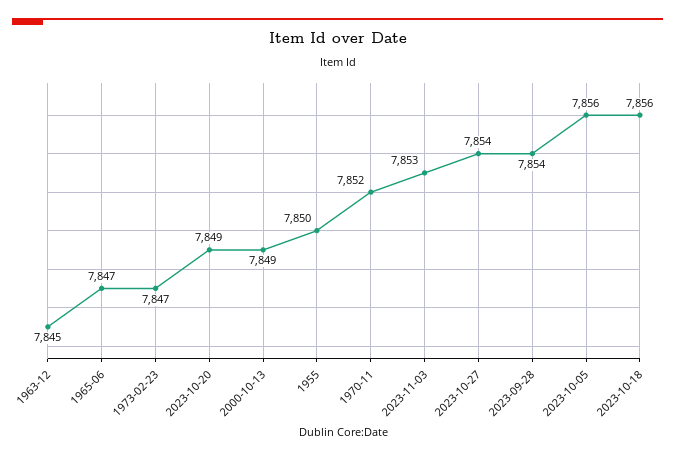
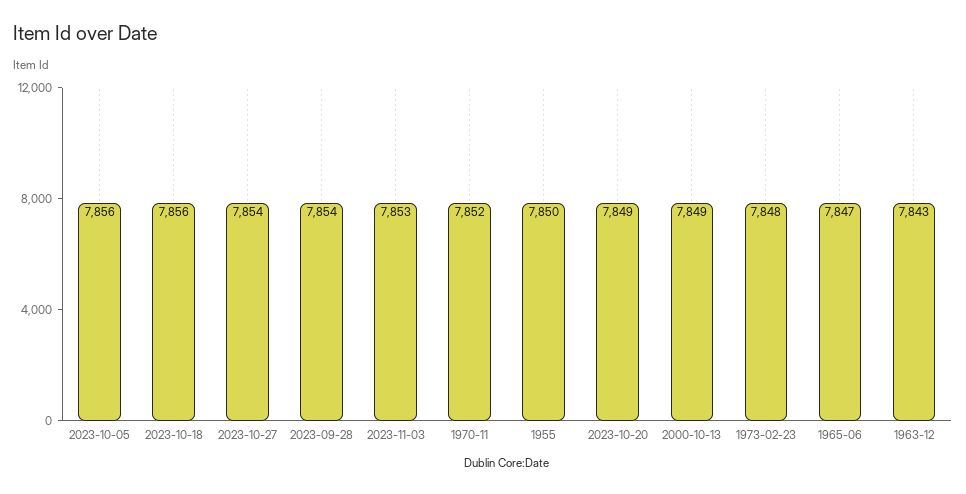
  {
-   "1963-12": 7845,
+   "1963-12": 7843,
    "1965-06": 7847,
-   "1973-02-23": 7847,
+   "1973-02-23": 7848,
    "2023-10-20": 7849,
    "2000-10-13": 7849,
    "1955": 7850,
    "1970-11": 7852,
    "2023-11-03": 7853,
    "2023-10-27": 7854,
    "2023-09-28": 7854,
    "2023-10-05": 7856,
    "2023-10-18": 7856
  }

